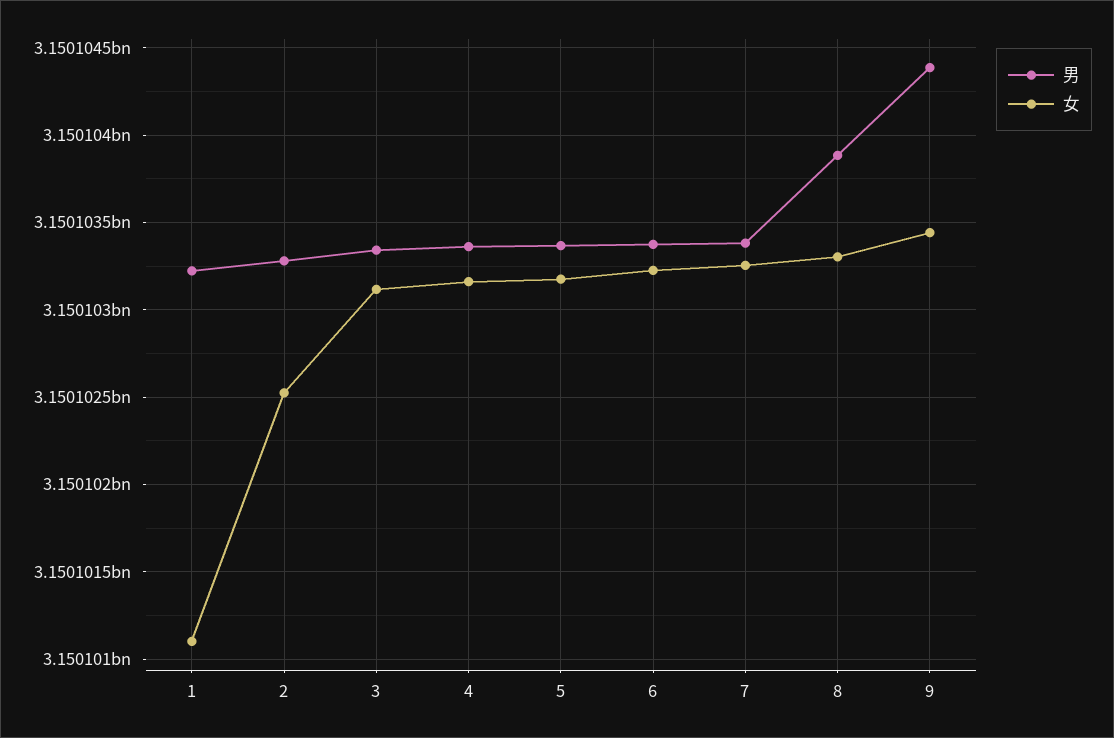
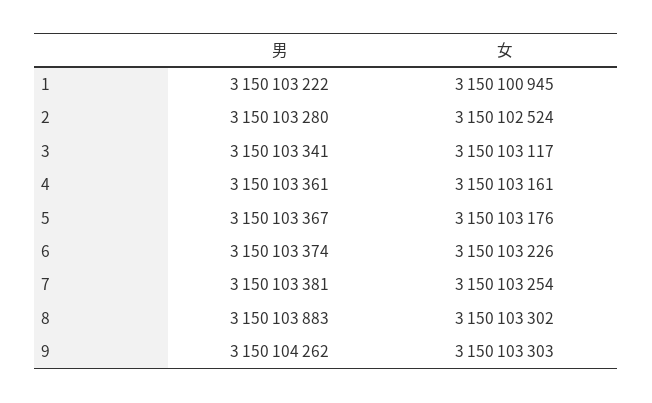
  {
    "男": {
      "1": 3150103222,
      "2": 3150103280,
      "3": 3150103341,
      "4": 3150103361,
      "5": 3150103367,
      "6": 3150103374,
      "7": 3150103381,
      "8": 3150103883,
-     "9": 3150104400
+     "9": 3150104262
    },
    "女": {
-     "1": 3150101100,
+     "1": 3150100945,
      "2": 3150102524,
      "3": 3150103117,
      "4": 3150103161,
      "5": 3150103176,
      "6": 3150103226,
      "7": 3150103254,
      "8": 3150103302,
-     "9": 3150103450
+     "9": 3150103303
    }
  }

